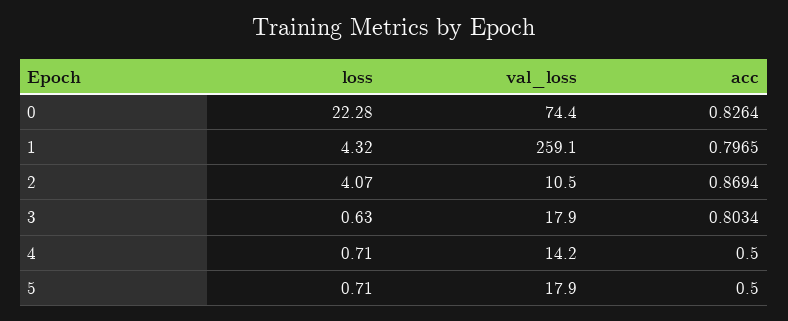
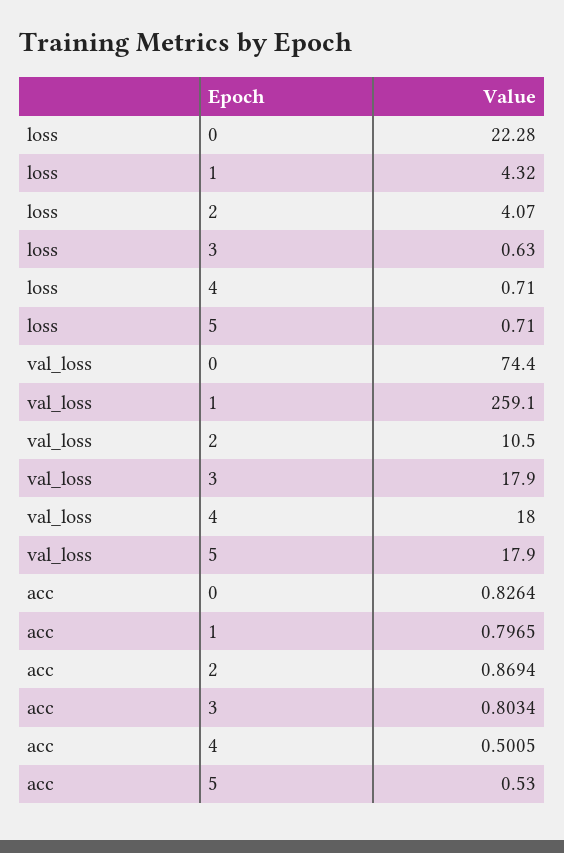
  {
    "loss": {
      "0": 22.28,
      "1": 4.32,
      "2": 4.07,
      "3": 0.63,
      "4": 0.71,
      "5": 0.71
    },
    "val_loss": {
      "0": 74.4,
      "1": 259.1,
      "2": 10.5,
      "3": 17.9,
-     "4": 14.2,
+     "4": 18,
      "5": 17.9
    },
    "acc": {
      "0": 0.8264,
      "1": 0.7965,
      "2": 0.8694,
      "3": 0.8034,
-     "4": 0.5,
+     "4": 0.5005,
-     "5": 0.5
+     "5": 0.53
    }
  }

